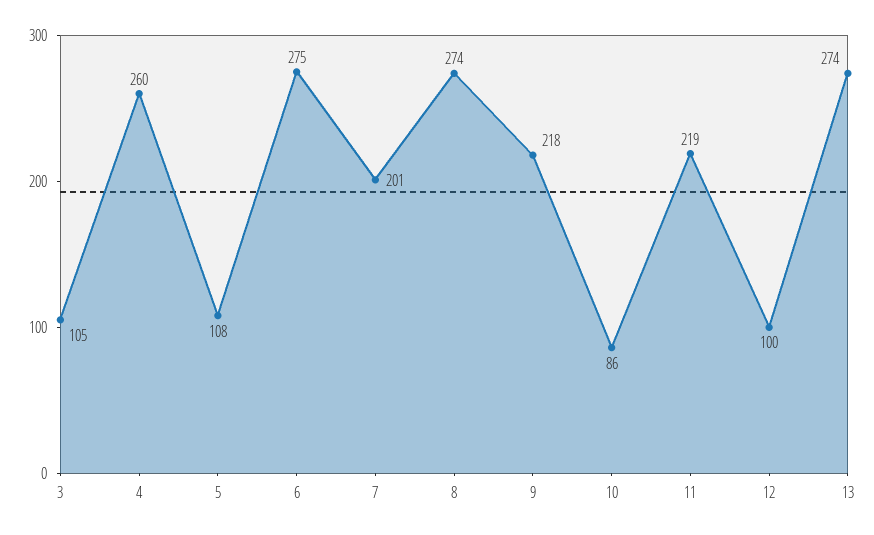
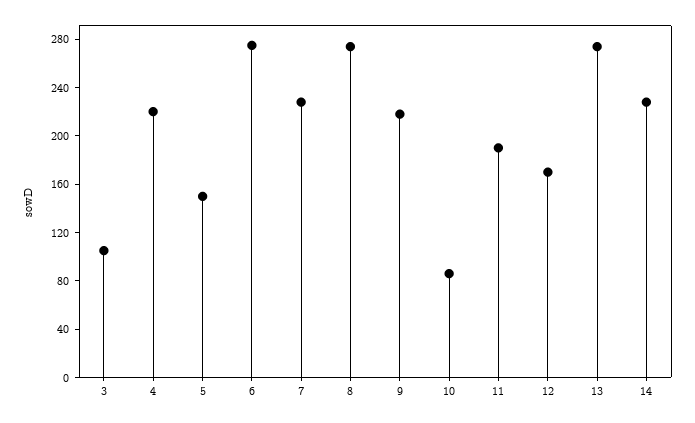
  {
    "3": 105,
-   "4": 260,
+   "4": 220,
-   "5": 108,
+   "5": 150,
    "6": 275,
-   "7": 201,
+   "7": 230,
    "8": 274,
    "9": 218,
    "10": 86,
-   "11": 219,
+   "11": 190,
-   "12": 100,
+   "12": 170,
-   "13": 274
+   "13": 274,
+   "14": 230
  }

